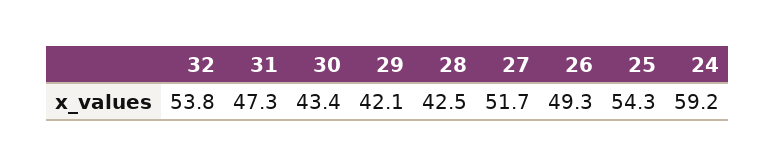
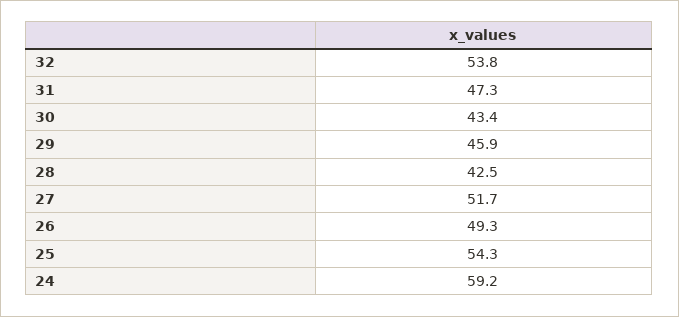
  {
    "32": 53.8,
    "31": 47.3,
    "30": 43.4,
-   "29": 42.1,
+   "29": 45.9,
    "28": 42.5,
    "27": 51.7,
    "26": 49.3,
    "25": 54.3,
    "24": 59.2
  }

